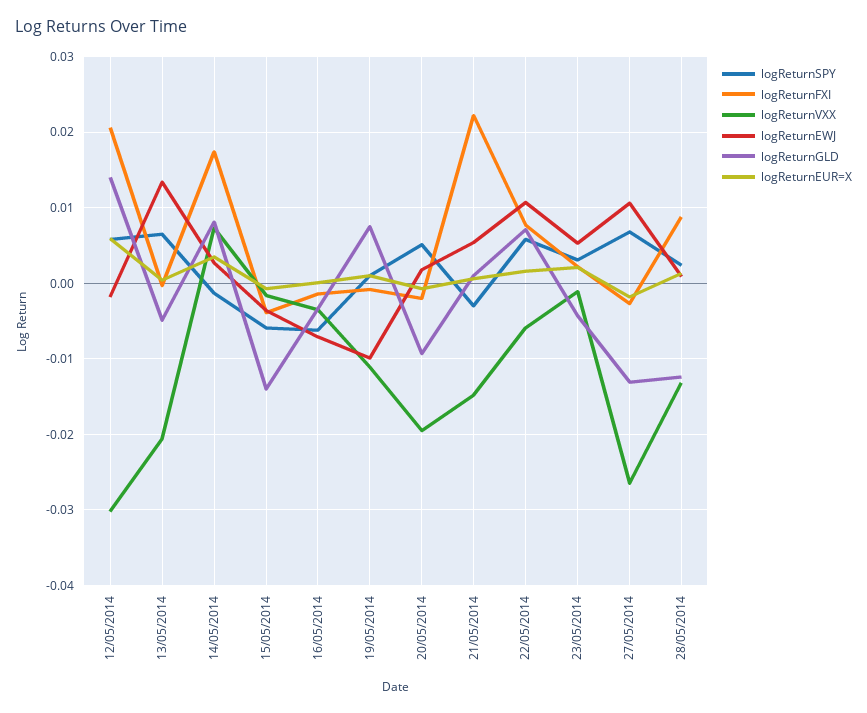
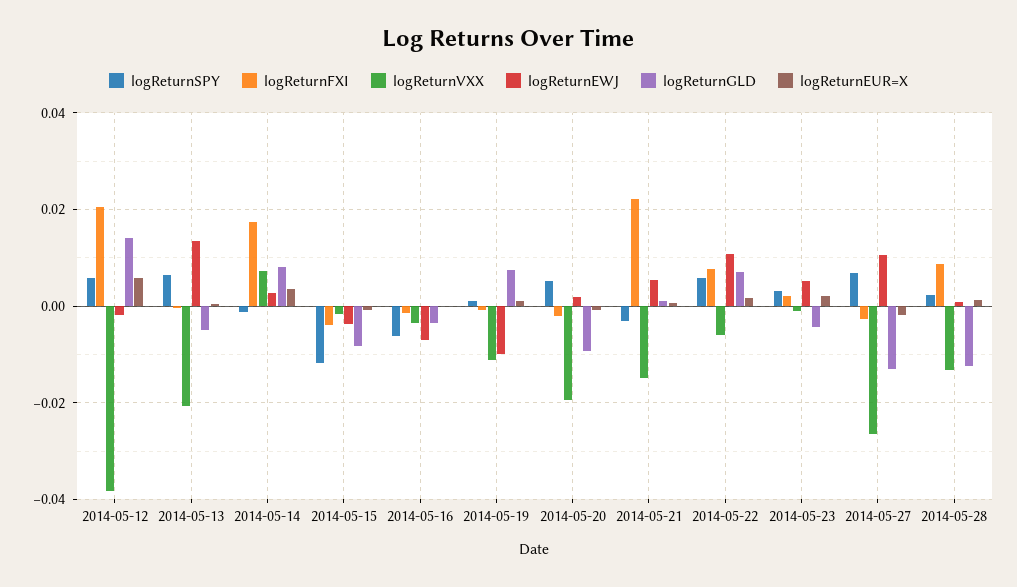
  {
    "logReturnSPY": {
      "12/05/2014": 0.006,
      "13/05/2014": 0.007,
      "14/05/2014": -0.001,
-     "15/05/2014": -0.006,
+     "15/05/2014": -0.012,
      "16/05/2014": -0.006,
      "19/05/2014": 0.001,
      "20/05/2014": 0.005,
      "21/05/2014": -0.003,
      "22/05/2014": 0.006,
      "23/05/2014": 0.003,
      "27/05/2014": 0.007,
      "28/05/2014": 0.002
    },
    "logReturnFXI": {
      "12/05/2014": 0.021,
      "13/05/2014": 0,
      "14/05/2014": 0.017,
      "15/05/2014": -0.004,
      "16/05/2014": -0.001,
      "19/05/2014": -0.001,
      "20/05/2014": -0.002,
      "21/05/2014": 0.022,
      "22/05/2014": 0.008,
      "23/05/2014": 0.002,
      "27/05/2014": -0.003,
      "28/05/2014": 0.009
    },
    "logReturnVXX": {
-     "12/05/2014": -0.03,
+     "12/05/2014": -0.038,
      "13/05/2014": -0.021,
      "14/05/2014": 0.007,
      "15/05/2014": -0.002,
      "16/05/2014": -0.004,
      "19/05/2014": -0.011,
      "20/05/2014": -0.02,
      "21/05/2014": -0.015,
      "22/05/2014": -0.006,
      "23/05/2014": -0.001,
      "27/05/2014": -0.027,
      "28/05/2014": -0.013
    },
    "logReturnEWJ": {
      "12/05/2014": -0.002,
      "13/05/2014": 0.013,
      "14/05/2014": 0.003,
      "15/05/2014": -0.004,
      "16/05/2014": -0.007,
      "19/05/2014": -0.01,
      "20/05/2014": 0.002,
      "21/05/2014": 0.005,
      "22/05/2014": 0.011,
      "23/05/2014": 0.005,
      "27/05/2014": 0.011,
      "28/05/2014": 0.001
    },
    "logReturnGLD": {
      "12/05/2014": 0.014,
      "13/05/2014": -0.005,
      "14/05/2014": 0.008,
-     "15/05/2014": -0.014,
+     "15/05/2014": -0.008,
      "16/05/2014": -0.003,
      "19/05/2014": 0.008,
      "20/05/2014": -0.009,
      "21/05/2014": 0.001,
      "22/05/2014": 0.007,
      "23/05/2014": -0.004,
      "27/05/2014": -0.013,
      "28/05/2014": -0.012
    },
    "logReturnEUR=X": {
      "12/05/2014": 0.006,
      "13/05/2014": 0,
      "14/05/2014": 0.004,
      "15/05/2014": -0.001,
      "16/05/2014": 0,
      "19/05/2014": 0.001,
      "20/05/2014": -0.001,
      "21/05/2014": 0.001,
      "22/05/2014": 0.002,
      "23/05/2014": 0.002,
      "27/05/2014": -0.002,
      "28/05/2014": 0.001
    }
  }

